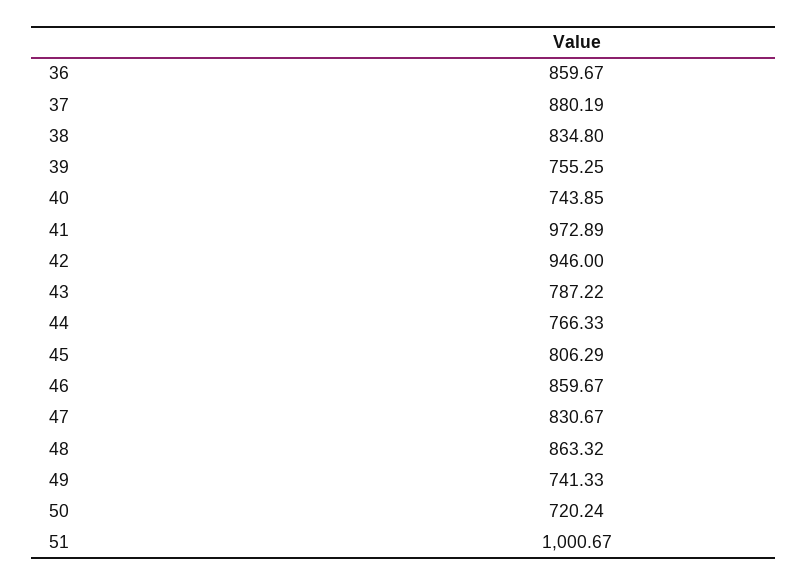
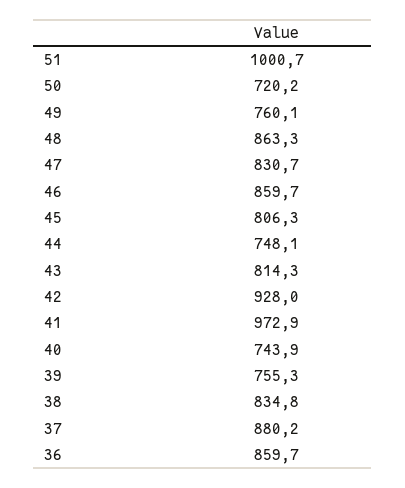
  {
    "36": 859.67,
    "37": 880.19,
    "38": 834.8,
    "39": 755.25,
    "40": 743.85,
    "41": 972.89,
-   "42": 946,
+   "42": 928,
-   "43": 787.22,
+   "43": 814.3,
-   "44": 766.33,
+   "44": 748.1,
    "45": 806.29,
    "46": 859.67,
    "47": 830.67,
    "48": 863.32,
-   "49": 741.33,
+   "49": 760.1,
    "50": 720.24,
    "51": 1000.67
  }

